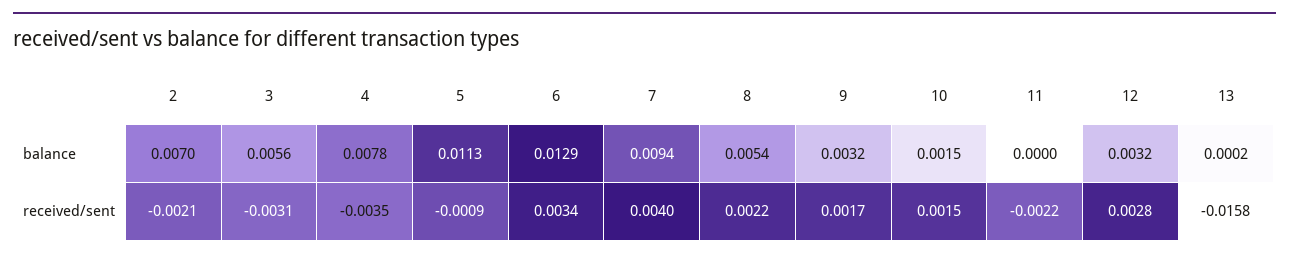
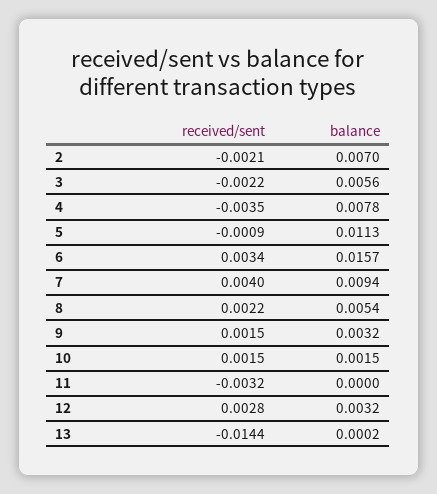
  {
    "2": {
      "balance": 0.007,
      "received/sent": -0.0021
    },
    "3": {
      "balance": 0.0056,
-     "received/sent": -0.0031
+     "received/sent": -0.0022
    },
    "4": {
      "balance": 0.0078,
      "received/sent": -0.0035
    },
    "5": {
      "balance": 0.0113,
      "received/sent": -0.0009
    },
    "6": {
-     "balance": 0.0129,
+     "balance": 0.0157,
      "received/sent": 0.0034
    },
    "7": {
      "balance": 0.0094,
      "received/sent": 0.004
    },
    "8": {
      "balance": 0.0054,
      "received/sent": 0.0022
    },
    "9": {
      "balance": 0.0032,
-     "received/sent": 0.0017
+     "received/sent": 0.0015
    },
    "10": {
      "balance": 0.0015,
      "received/sent": 0.0015
    },
    "11": {
      "balance": 0,
-     "received/sent": -0.0022
+     "received/sent": -0.0032
    },
    "12": {
      "balance": 0.0032,
      "received/sent": 0.0028
    },
    "13": {
      "balance": 0.0002,
-     "received/sent": -0.0158
+     "received/sent": -0.0144
    }
  }

